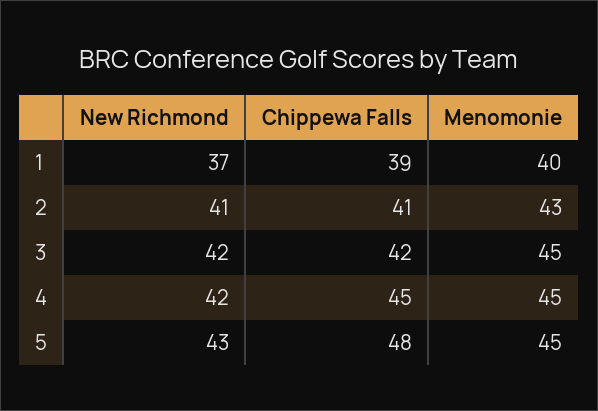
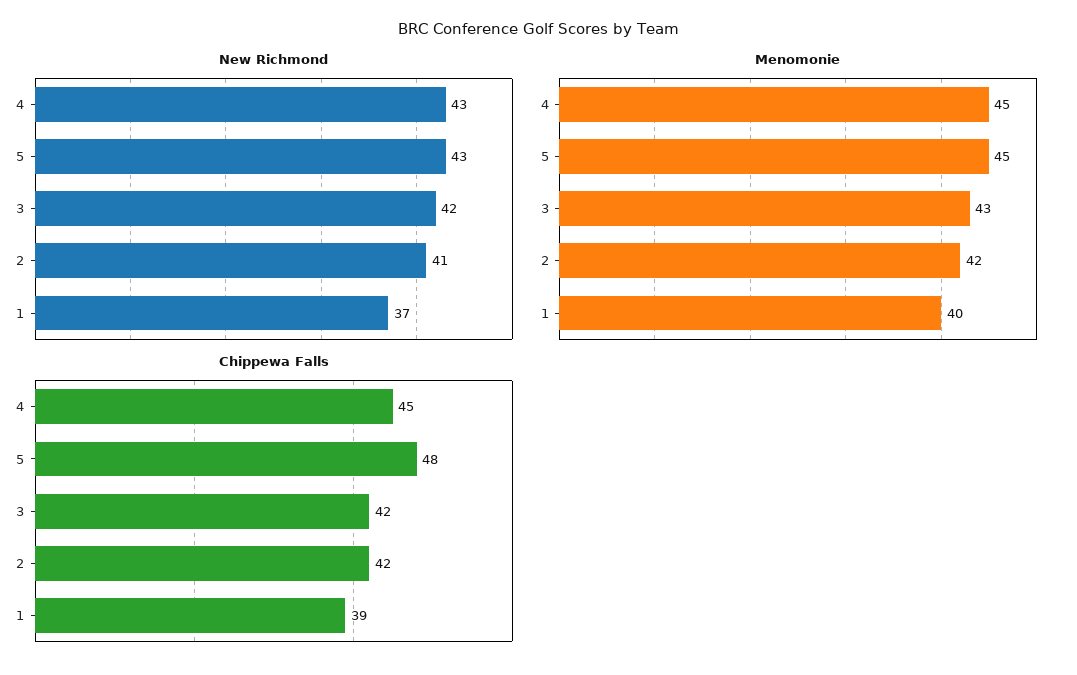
  {
    "New Richmond": {
      "1": 37,
      "2": 41,
      "3": 42,
-     "4": 42,
+     "4": 43,
      "5": 43
    },
    "Chippewa Falls": {
      "1": 39,
-     "2": 41,
+     "2": 42,
      "3": 42,
      "4": 45,
      "5": 48
    },
    "Menomonie": {
      "1": 40,
-     "2": 43,
+     "2": 42,
-     "3": 45,
+     "3": 43,
      "4": 45,
      "5": 45
    }
  }

